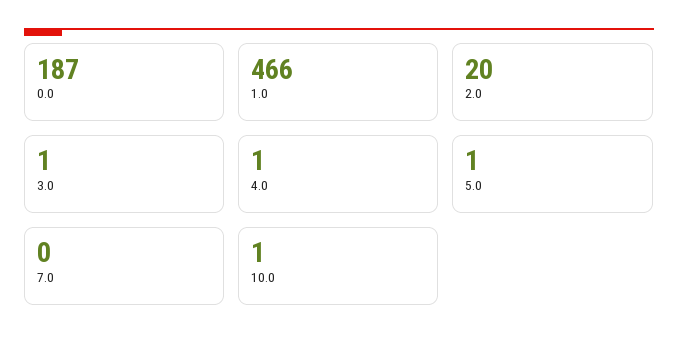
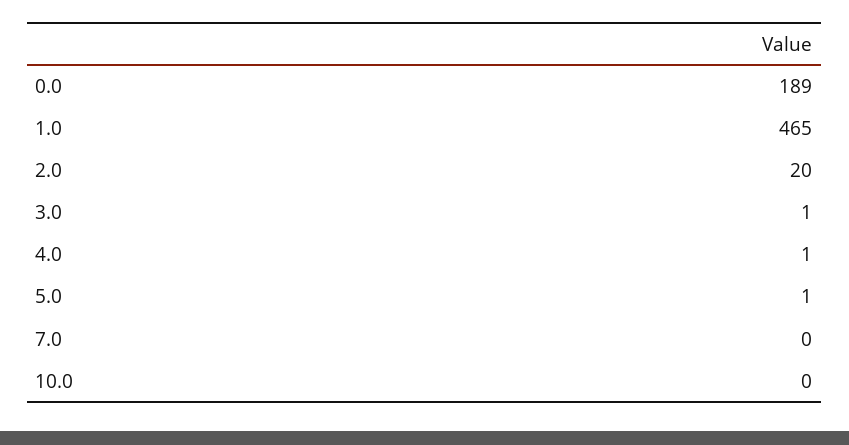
  {
-   "0.0": 187,
+   "0.0": 189,
-   "1.0": 466,
+   "1.0": 465,
    "2.0": 20,
    "3.0": 1,
    "4.0": 1,
    "5.0": 1,
    "7.0": 0,
-   "10.0": 1
+   "10.0": 0
  }

